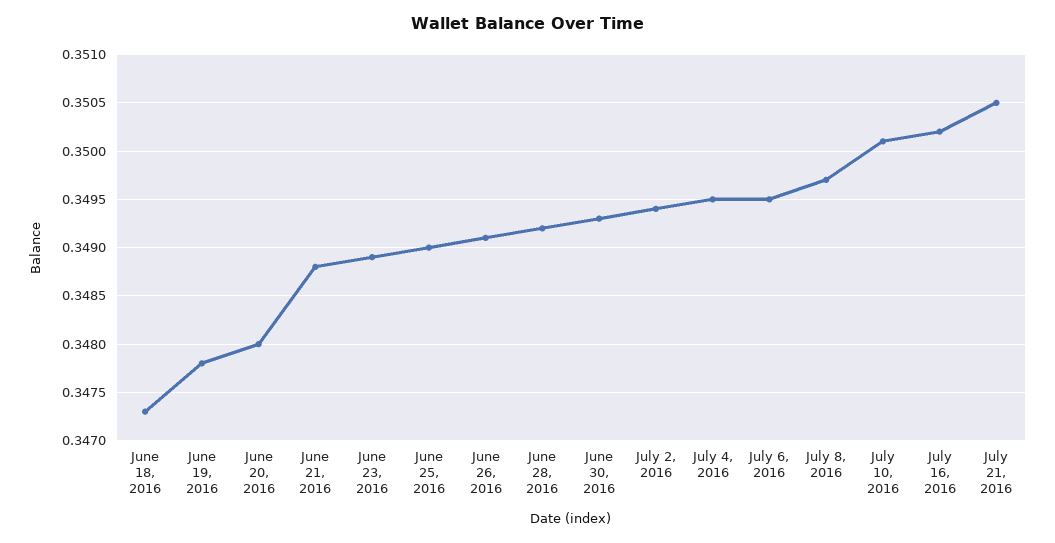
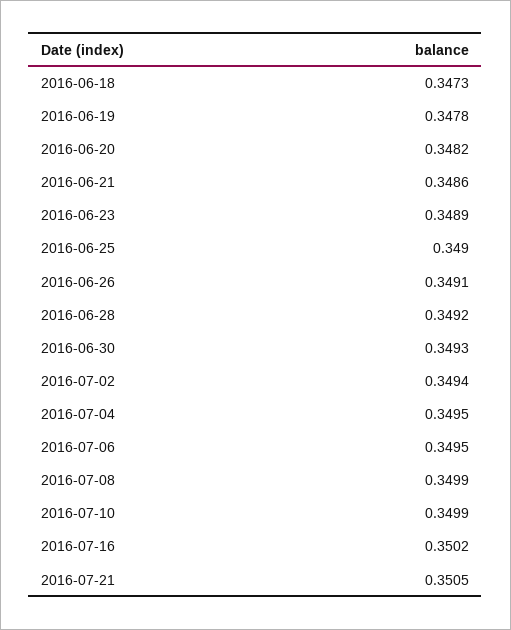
  {
    "June 18, 2016": 0.3473,
    "June 19, 2016": 0.3478,
-   "June 20, 2016": 0.348,
+   "June 20, 2016": 0.3482,
-   "June 21, 2016": 0.3488,
+   "June 21, 2016": 0.3486,
    "June 23, 2016": 0.3489,
    "June 25, 2016": 0.349,
    "June 26, 2016": 0.3491,
    "June 28, 2016": 0.3492,
    "June 30, 2016": 0.3493,
    "July 2, 2016": 0.3494,
    "July 4, 2016": 0.3495,
    "July 6, 2016": 0.3495,
-   "July 8, 2016": 0.3497,
+   "July 8, 2016": 0.3499,
-   "July 10, 2016": 0.3501,
+   "July 10, 2016": 0.3499,
    "July 16, 2016": 0.3502,
    "July 21, 2016": 0.3505
  }

